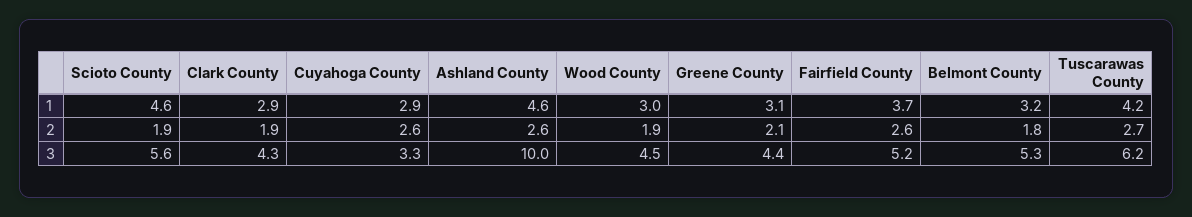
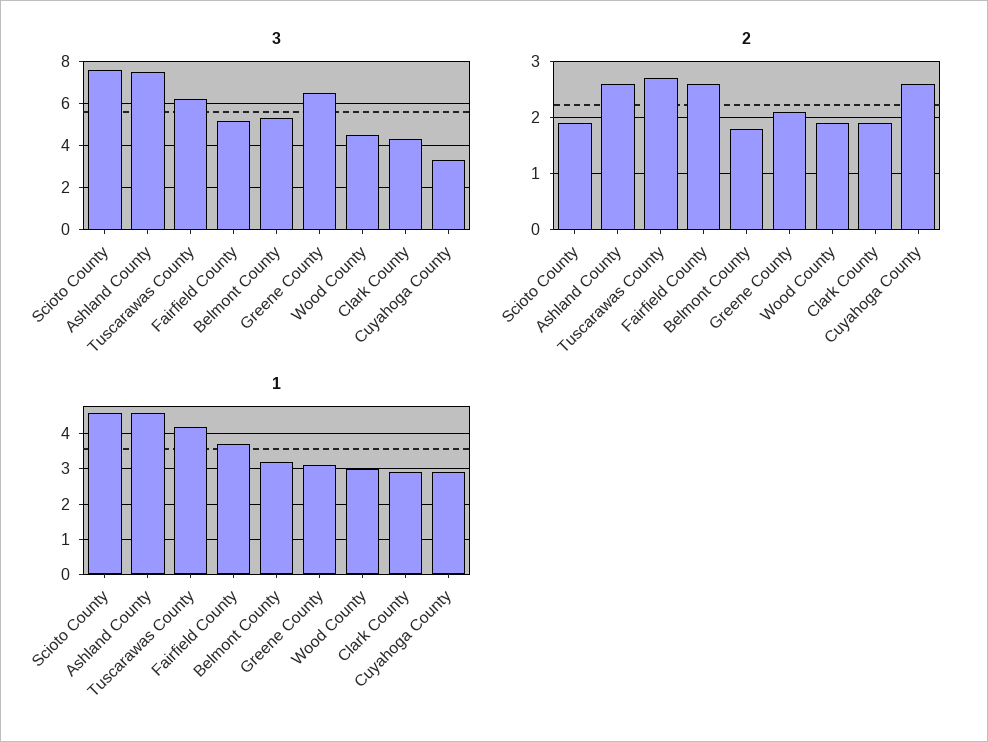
  {
    "1": {
      "Scioto County": 4.6,
      "Clark County": 2.9,
      "Cuyahoga County": 2.9,
      "Ashland County": 4.6,
      "Wood County": 3,
      "Greene County": 3.1,
      "Fairfield County": 3.7,
      "Belmont County": 3.2,
      "Tuscarawas County": 4.2
    },
    "2": {
      "Scioto County": 1.9,
      "Clark County": 1.9,
      "Cuyahoga County": 2.6,
      "Ashland County": 2.6,
      "Wood County": 1.9,
      "Greene County": 2.1,
      "Fairfield County": 2.6,
      "Belmont County": 1.8,
      "Tuscarawas County": 2.7
    },
    "3": {
-     "Scioto County": 5.6,
+     "Scioto County": 7.5,
      "Clark County": 4.3,
      "Cuyahoga County": 3.3,
-     "Ashland County": 10,
+     "Ashland County": 7.5,
      "Wood County": 4.5,
-     "Greene County": 4.4,
+     "Greene County": 6.5,
      "Fairfield County": 5.2,
      "Belmont County": 5.3,
      "Tuscarawas County": 6.2
    }
  }

